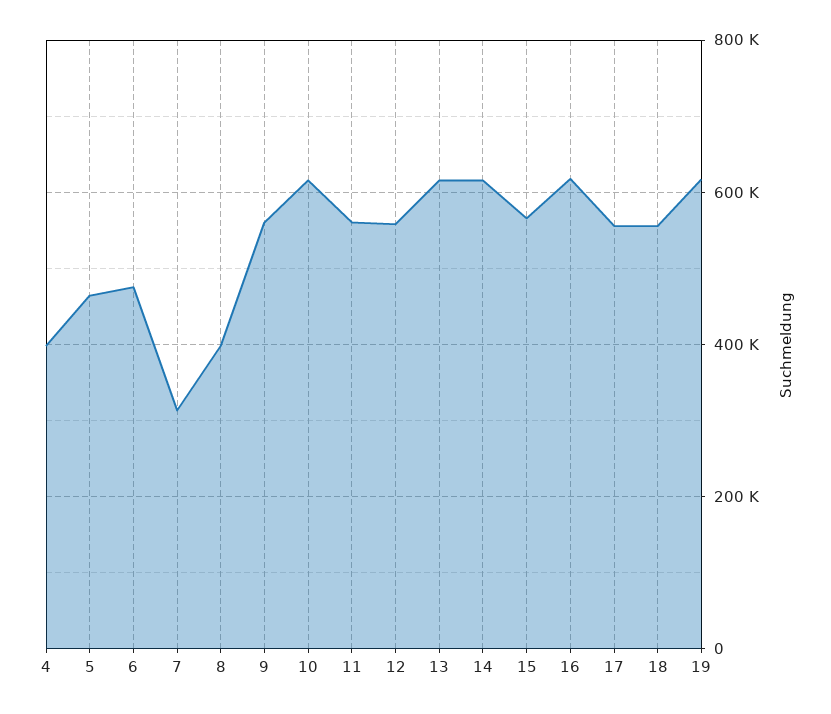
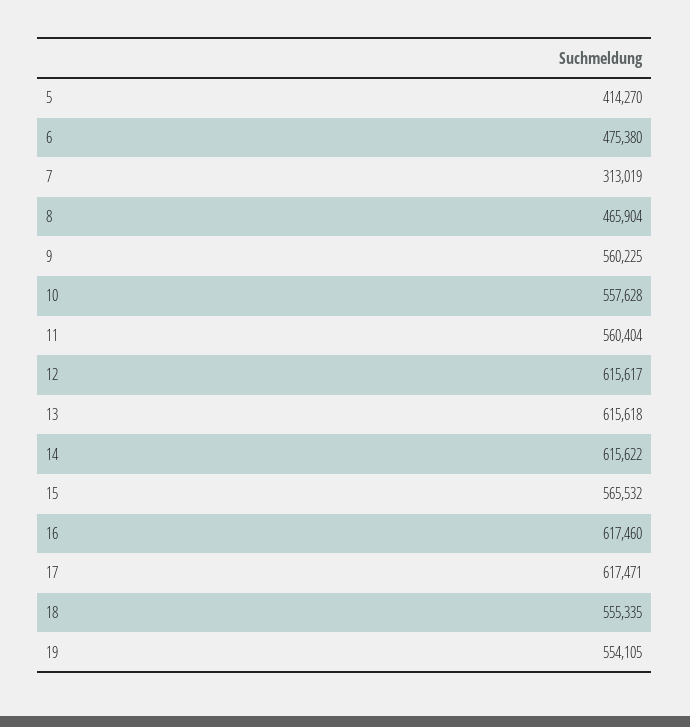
  {
-   "4": 400000,
-   "5": 460000,
+   "5": 414270,
    "6": 475380,
    "7": 313019,
-   "8": 400000,
+   "8": 465904,
    "9": 560225,
-   "10": 620000,
+   "10": 557628,
    "11": 560404,
-   "12": 560000,
+   "12": 615617,
    "13": 615618,
    "14": 615622,
    "15": 565532,
    "16": 617460,
-   "17": 560000,
+   "17": 617471,
    "18": 555335,
-   "19": 620000
+   "19": 554105
  }

